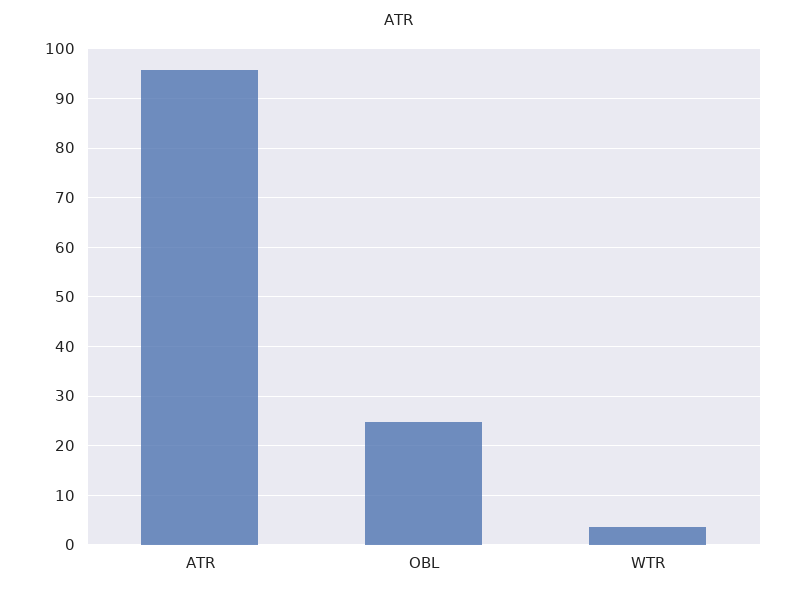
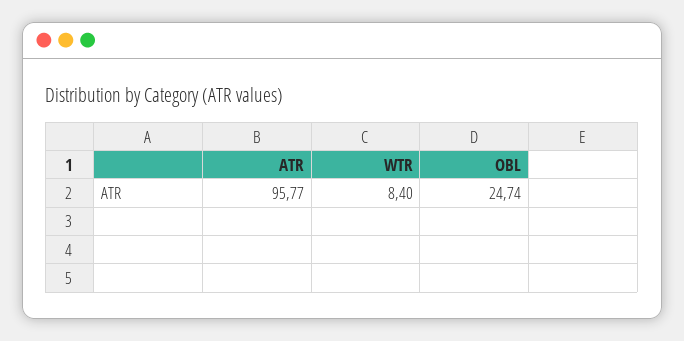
  {
    "ATR": 95.77,
    "OBL": 24.74,
-   "WTR": 4
+   "WTR": 8.4
  }

